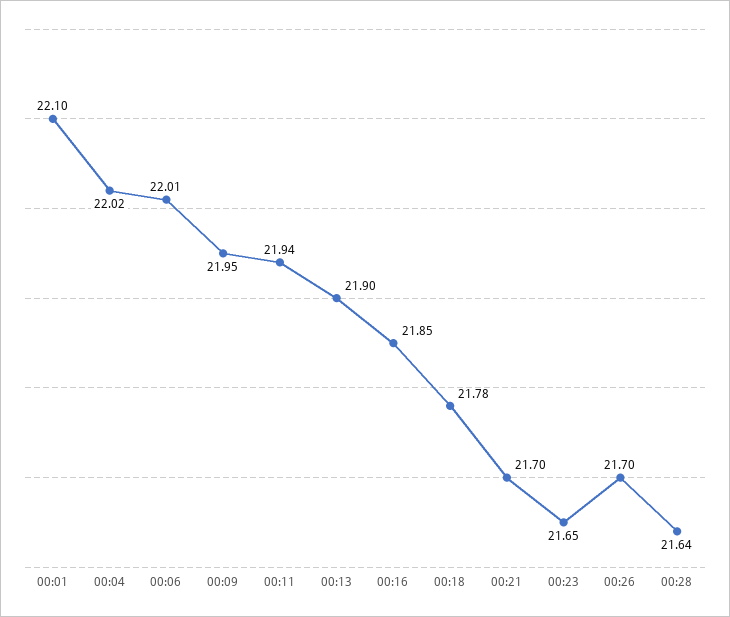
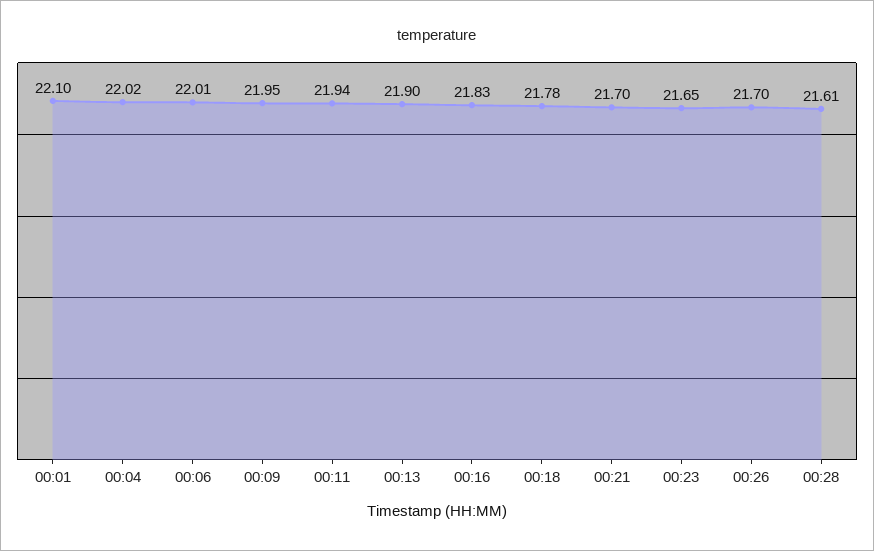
  {
    "00:01": 22.1,
    "00:04": 22.02,
    "00:06": 22.01,
    "00:09": 21.95,
    "00:11": 21.94,
    "00:13": 21.9,
-   "00:16": 21.85,
+   "00:16": 21.83,
    "00:18": 21.78,
    "00:21": 21.7,
    "00:23": 21.65,
    "00:26": 21.7,
-   "00:28": 21.64
+   "00:28": 21.61
  }

